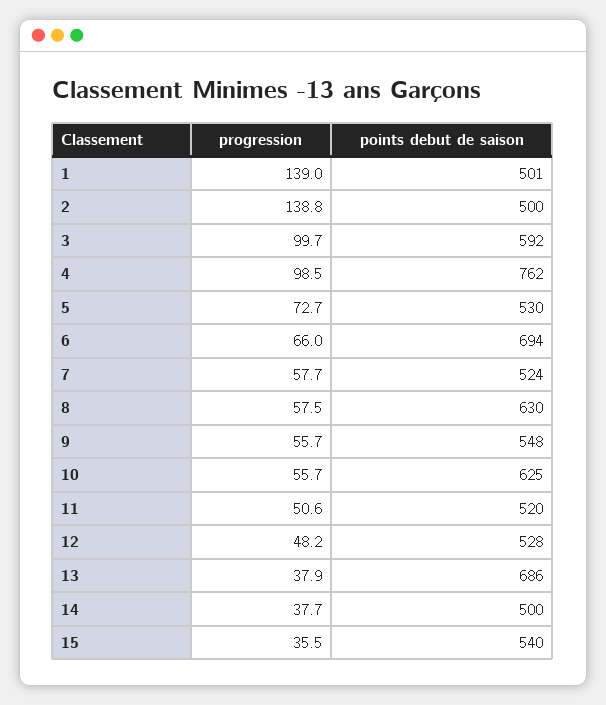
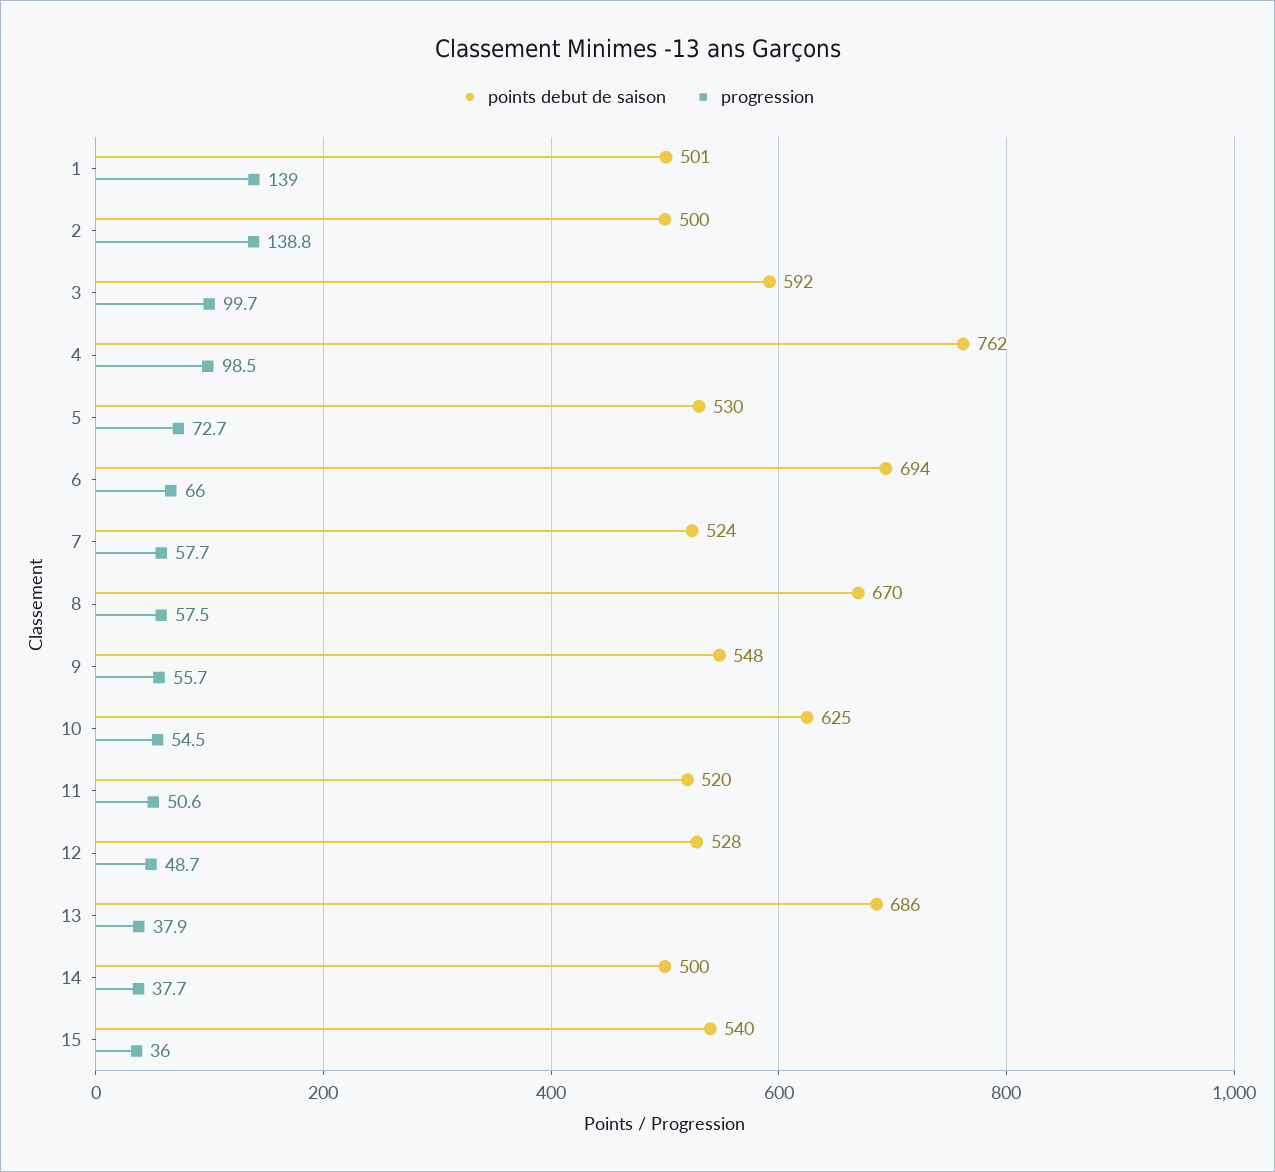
  {
    "progression": {
      "1": 139,
      "2": 138.8,
      "3": 99.7,
      "4": 98.5,
      "5": 72.7,
      "6": 66,
      "7": 57.7,
      "8": 57.5,
      "9": 55.7,
-     "10": 55.7,
+     "10": 54.5,
      "11": 50.6,
-     "12": 48.2,
+     "12": 48.7,
      "13": 37.9,
      "14": 37.7,
-     "15": 35.5
+     "15": 36
    },
    "points debut de saison": {
      "1": 501,
      "2": 500,
      "3": 592,
      "4": 762,
      "5": 530,
      "6": 694,
      "7": 524,
-     "8": 630,
+     "8": 670,
      "9": 548,
      "10": 625,
      "11": 520,
      "12": 528,
      "13": 686,
      "14": 500,
      "15": 540
    }
  }

